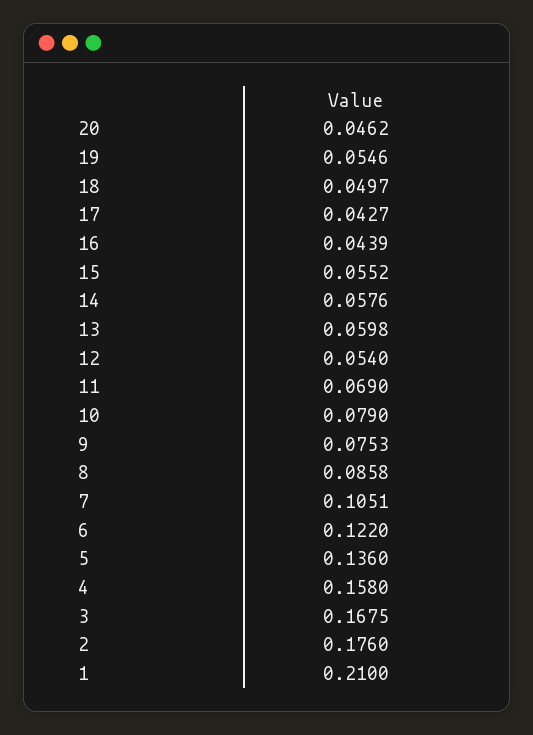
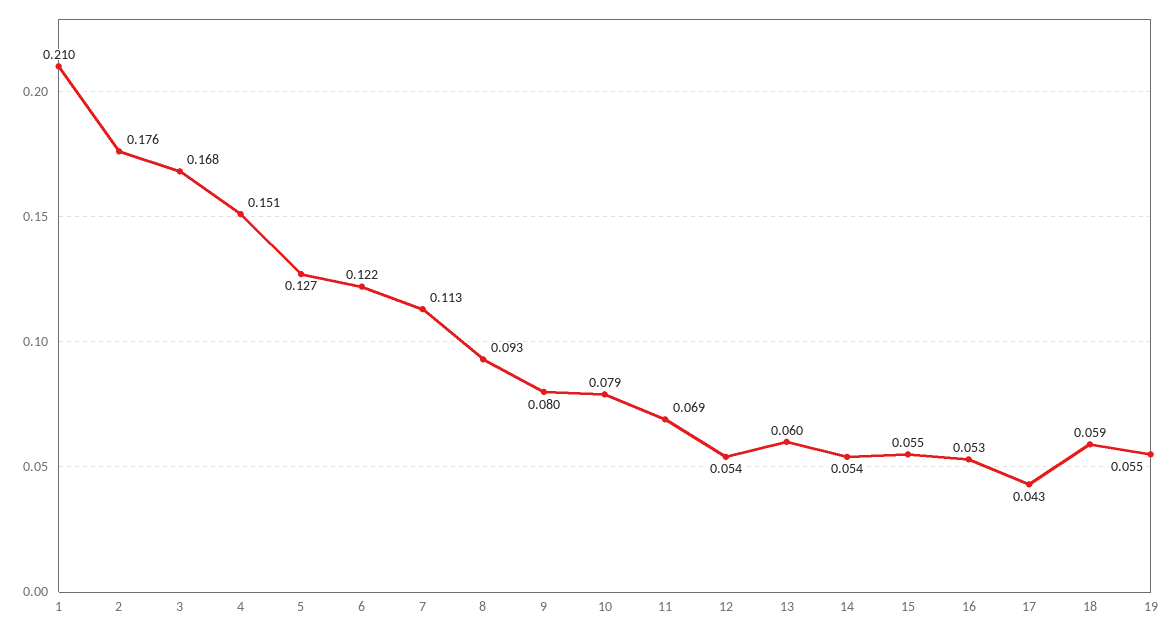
  {
-   "20": 0.0462,
    "19": 0.0546,
-   "18": 0.0497,
+   "18": 0.059,
    "17": 0.0427,
-   "16": 0.0439,
+   "16": 0.053,
    "15": 0.0552,
-   "14": 0.0576,
+   "14": 0.054,
    "13": 0.0598,
    "12": 0.054,
    "11": 0.069,
    "10": 0.079,
-   "9": 0.0753,
+   "9": 0.08,
-   "8": 0.0858,
+   "8": 0.093,
-   "7": 0.1051,
+   "7": 0.113,
    "6": 0.122,
-   "5": 0.136,
+   "5": 0.127,
-   "4": 0.158,
+   "4": 0.151,
    "3": 0.1675,
    "2": 0.176,
    "1": 0.21
  }

